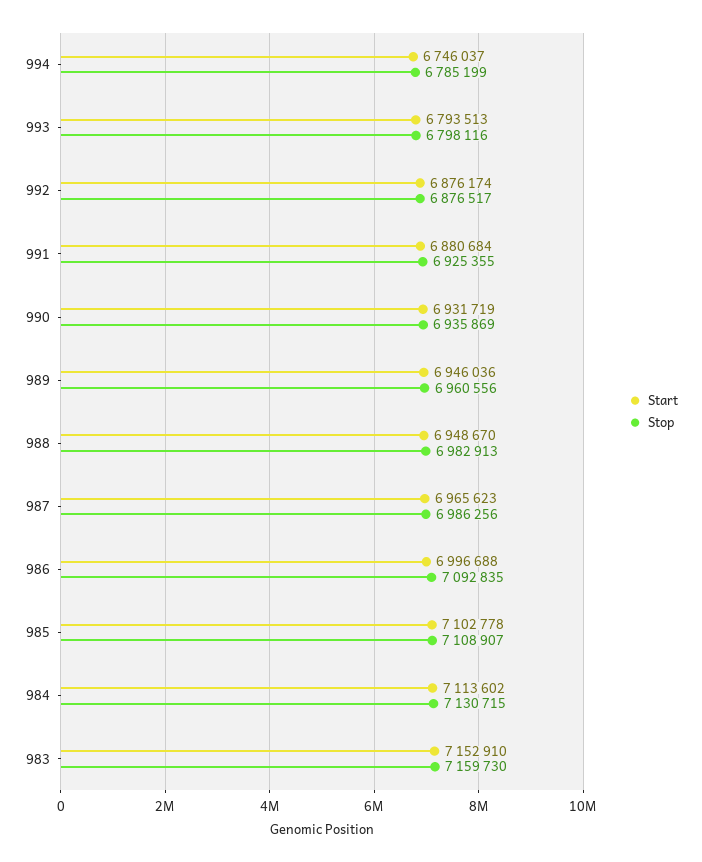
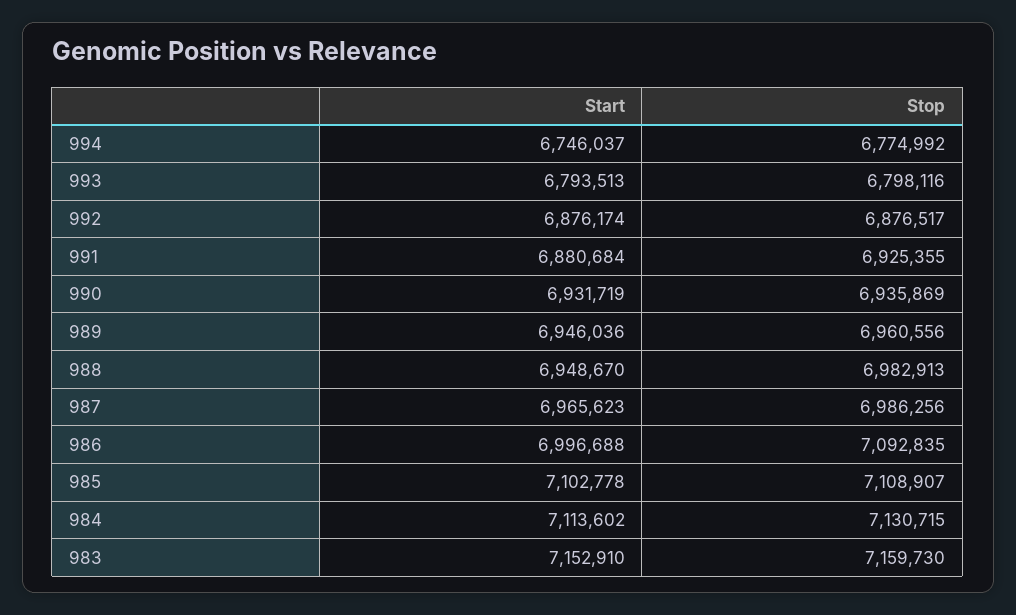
  {
    "Start": {
      "994": 6746037,
      "993": 6793513,
      "992": 6876174,
      "991": 6880684,
      "990": 6931719,
      "989": 6946036,
      "988": 6948670,
      "987": 6965623,
      "986": 6996688,
      "985": 7102778,
      "984": 7113602,
      "983": 7152910
    },
    "Stop": {
-     "994": 6785199,
+     "994": 6774992,
      "993": 6798116,
      "992": 6876517,
      "991": 6925355,
      "990": 6935869,
      "989": 6960556,
      "988": 6982913,
      "987": 6986256,
      "986": 7092835,
      "985": 7108907,
      "984": 7130715,
      "983": 7159730
    }
  }

